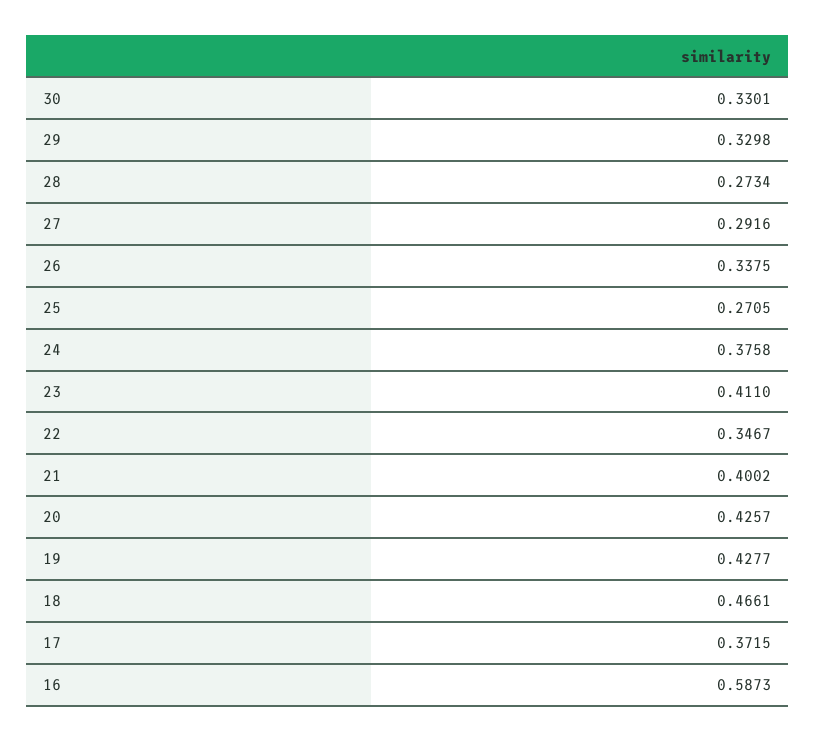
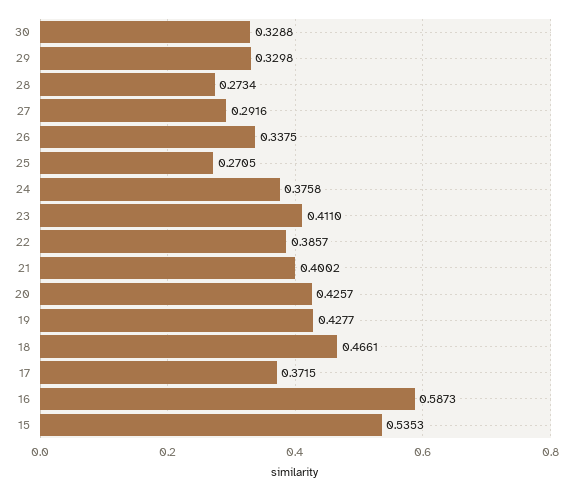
  {
-   "30": 0.3301,
+   "30": 0.3288,
    "29": 0.3298,
    "28": 0.2734,
    "27": 0.2916,
    "26": 0.3375,
    "25": 0.2705,
    "24": 0.3758,
    "23": 0.411,
-   "22": 0.3467,
+   "22": 0.3857,
    "21": 0.4002,
    "20": 0.4257,
    "19": 0.4277,
    "18": 0.4661,
    "17": 0.3715,
-   "16": 0.5873
+   "16": 0.5873,
+   "15": 0.5353
  }

